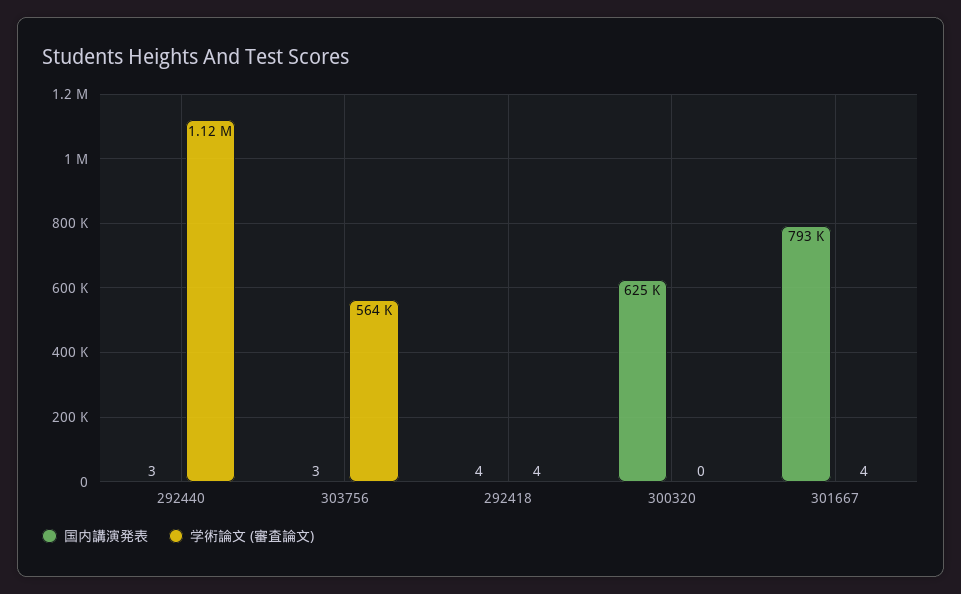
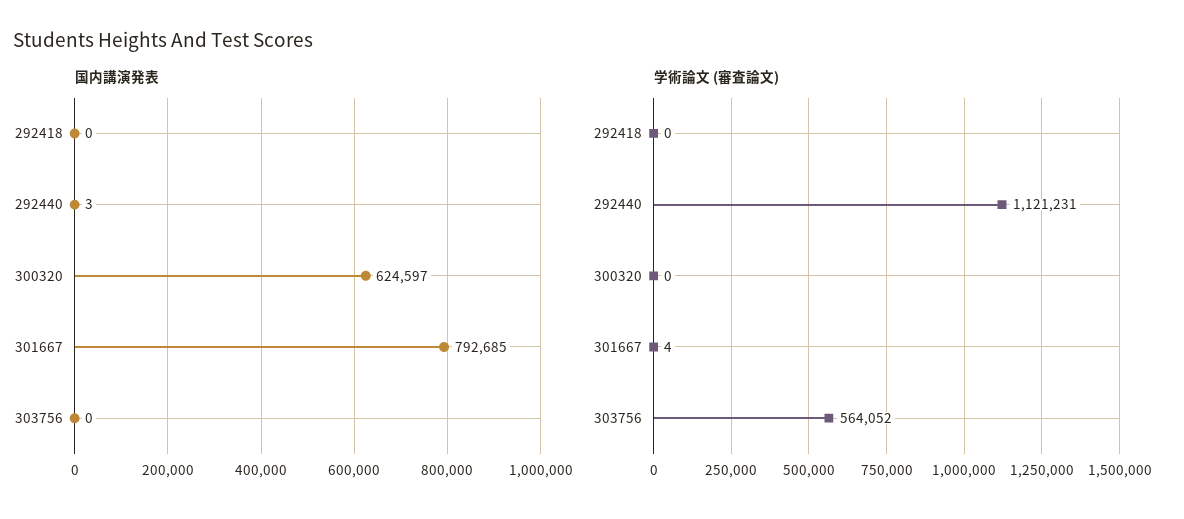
  {
    "国内講演発表": {
      "292440": 3,
-     "303756": 3,
+     "303756": 0,
-     "292418": 4,
+     "292418": 0,
      "300320": 624597,
      "301667": 792685
    },
    "学術論文 (審査論文)": {
      "292440": 1121231,
      "303756": 564052,
-     "292418": 4,
+     "292418": 0,
      "300320": 0,
      "301667": 4
    }
  }

